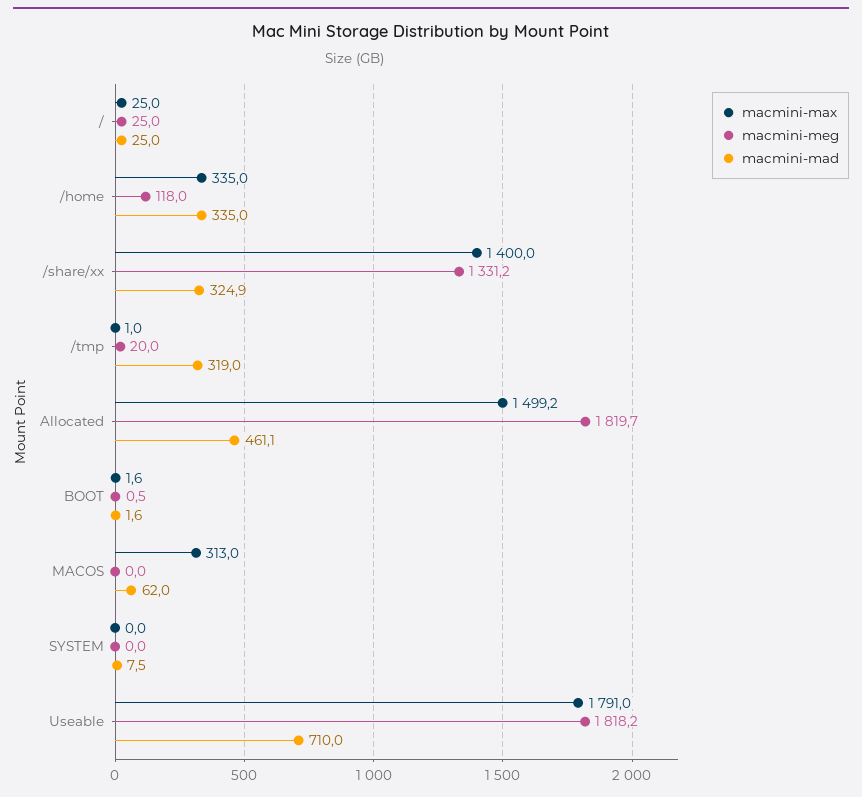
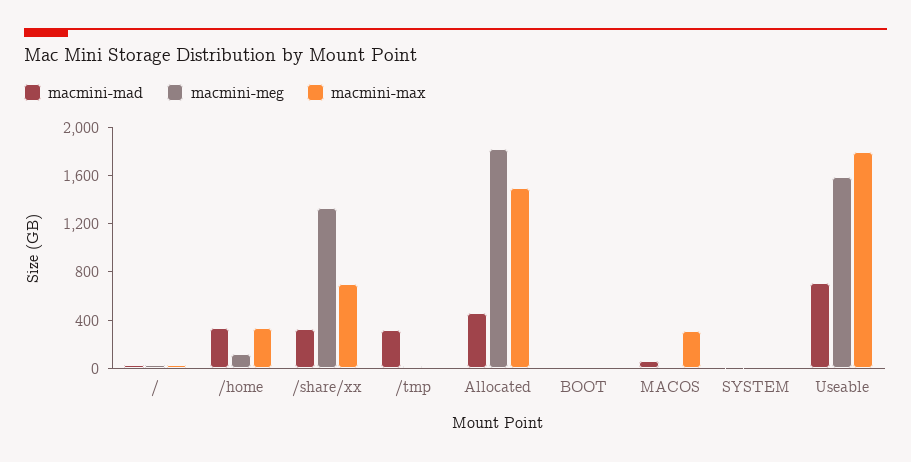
  {
    "macmini-max": {
      "/": 25,
      "/home": 335,
-     "/share/xx": 1400,
+     "/share/xx": 700,
      "/tmp": 1,
      "Allocated": 1499.2,
      "BOOT": 1.6,
      "MACOS": 313,
      "SYSTEM": 0,
      "Useable": 1791
    },
    "macmini-meg": {
      "/": 25,
      "/home": 118,
      "/share/xx": 1331.2,
      "/tmp": 20,
      "Allocated": 1819.7,
      "BOOT": 0.5,
      "MACOS": 0,
      "SYSTEM": 0,
-     "Useable": 1818.2
+     "Useable": 1600
    },
    "macmini-mad": {
      "/": 25,
      "/home": 335,
      "/share/xx": 324.9,
      "/tmp": 319,
      "Allocated": 461.1,
      "BOOT": 1.6,
      "MACOS": 62,
      "SYSTEM": 7.5,
      "Useable": 710
    }
  }

